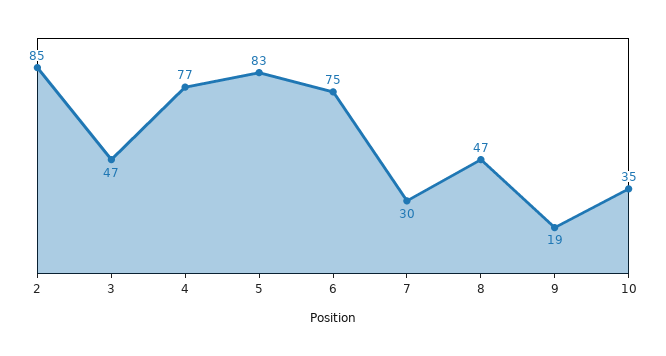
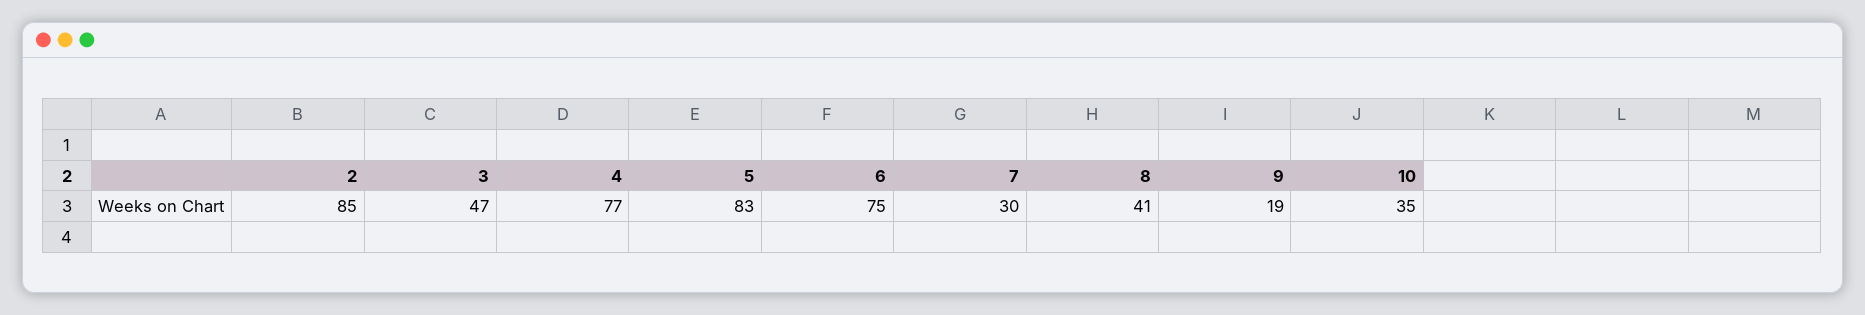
  {
    "2": 85,
    "3": 47,
    "4": 77,
    "5": 83,
    "6": 75,
    "7": 30,
-   "8": 47,
+   "8": 41,
    "9": 19,
    "10": 35
  }

